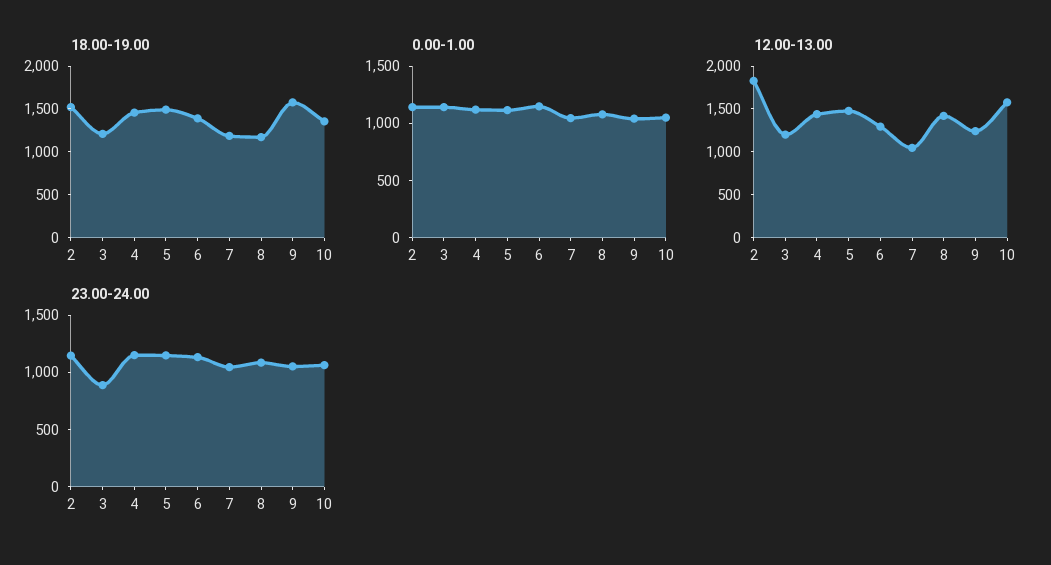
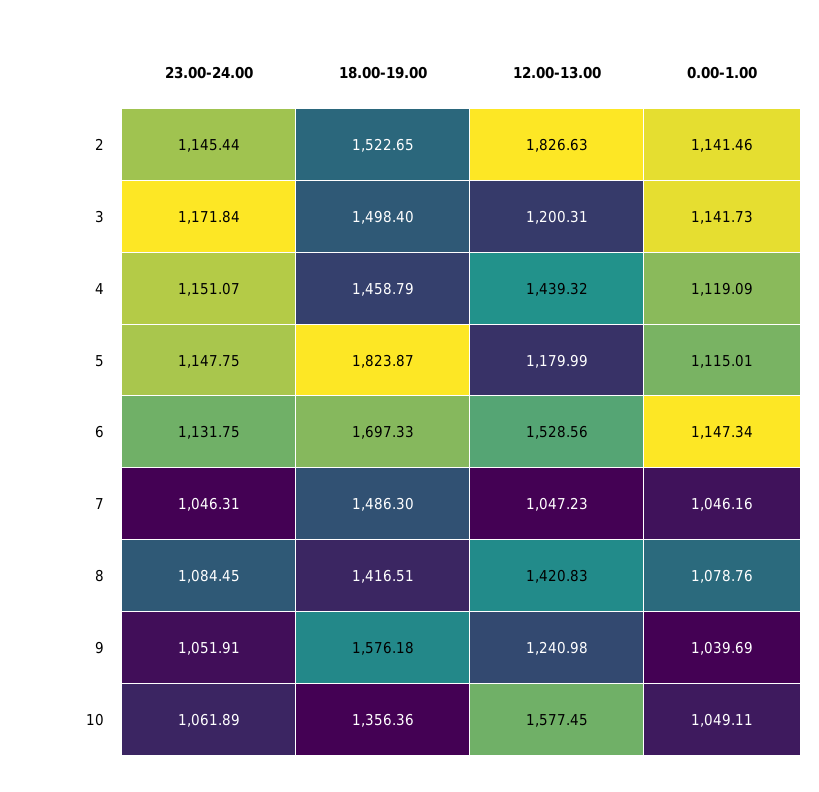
  {
    "18.00-19.00": {
      "2": 1522.65,
-     "3": 1200,
+     "3": 1498.4,
      "4": 1458.79,
-     "5": 1500,
+     "5": 1823.87,
-     "6": 1400,
+     "6": 1697.33,
-     "7": 1200,
+     "7": 1486.3,
-     "8": 1200,
+     "8": 1416.51,
      "9": 1576.18,
      "10": 1356.36
    },
    "0.00-1.00": {
      "2": 1141.46,
      "3": 1141.73,
      "4": 1119.09,
      "5": 1115.01,
      "6": 1147.34,
      "7": 1046.16,
      "8": 1078.76,
      "9": 1039.69,
      "10": 1049.11
    },
    "12.00-13.00": {
      "2": 1826.63,
      "3": 1200.31,
      "4": 1439.32,
-     "5": 1500,
+     "5": 1179.99,
-     "6": 1300,
+     "6": 1528.56,
      "7": 1047.23,
      "8": 1420.83,
      "9": 1240.98,
      "10": 1577.45
    },
    "23.00-24.00": {
      "2": 1145.44,
-     "3": 900,
+     "3": 1171.84,
      "4": 1151.07,
      "5": 1147.75,
      "6": 1131.75,
      "7": 1046.31,
      "8": 1084.45,
      "9": 1051.91,
      "10": 1061.89
    }
  }

